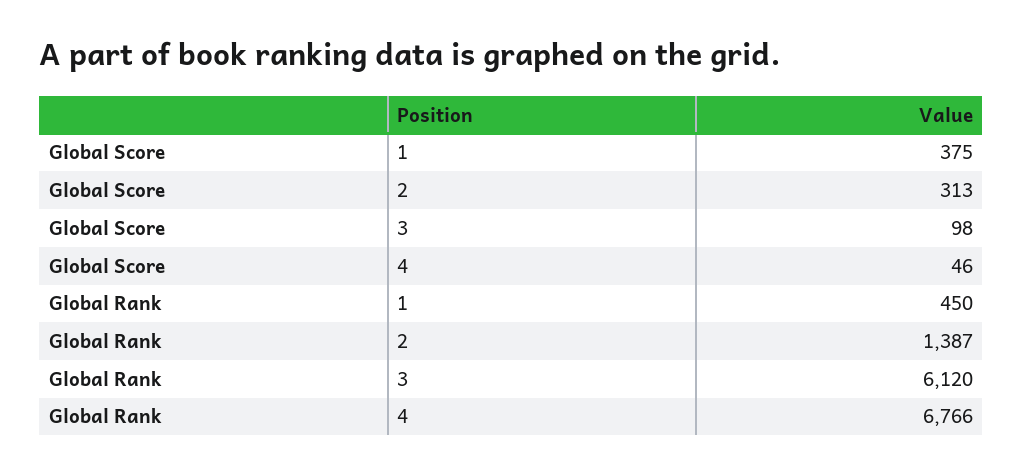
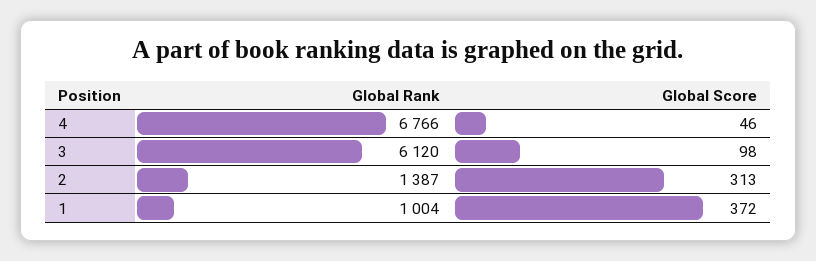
  {
    "Global Score": {
-     "1": 375,
+     "1": 372,
      "2": 313,
      "3": 98,
      "4": 46
    },
    "Global Rank": {
-     "1": 450,
+     "1": 1004,
      "2": 1387,
      "3": 6120,
      "4": 6766
    }
  }

